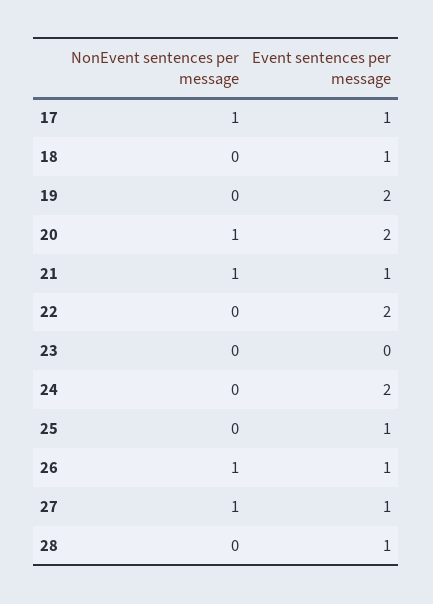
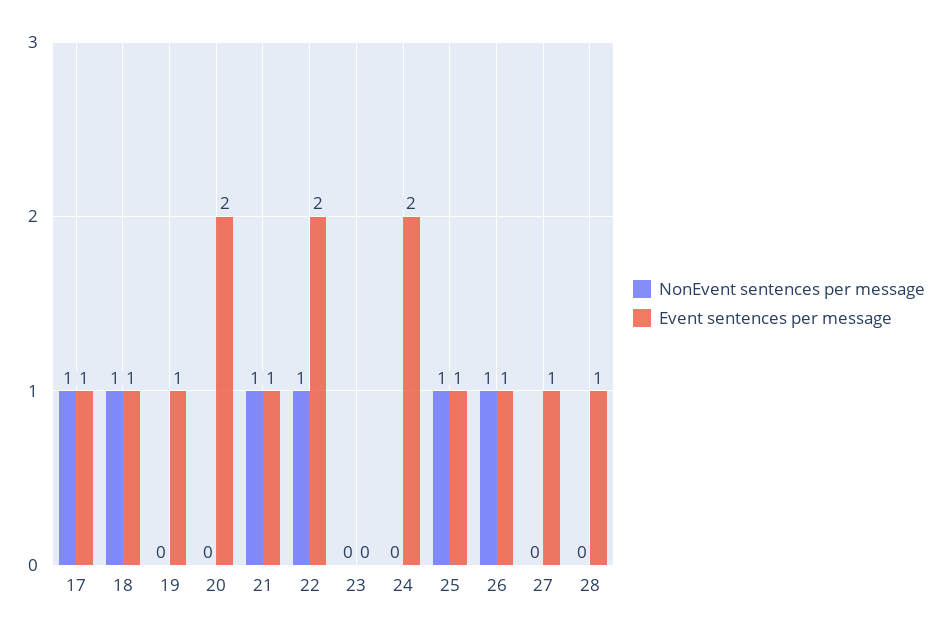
  {
    "NonEvent sentences per message": {
      "17": 1,
-     "18": 0,
+     "18": 1,
      "19": 0,
-     "20": 1,
+     "20": 0,
      "21": 1,
-     "22": 0,
+     "22": 1,
      "23": 0,
      "24": 0,
-     "25": 0,
+     "25": 1,
      "26": 1,
-     "27": 1,
+     "27": 0,
      "28": 0
    },
    "Event sentences per message": {
      "17": 1,
      "18": 1,
-     "19": 2,
+     "19": 1,
      "20": 2,
      "21": 1,
      "22": 2,
      "23": 0,
      "24": 2,
      "25": 1,
      "26": 1,
      "27": 1,
      "28": 1
    }
  }

